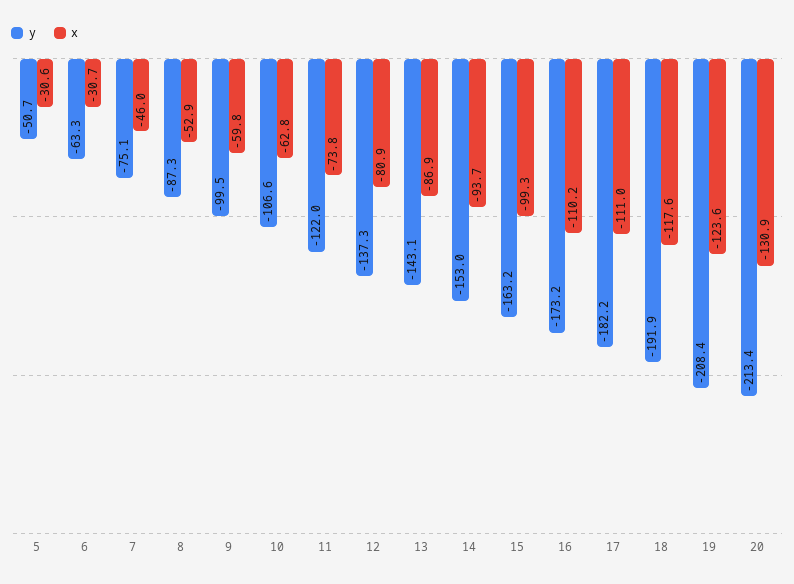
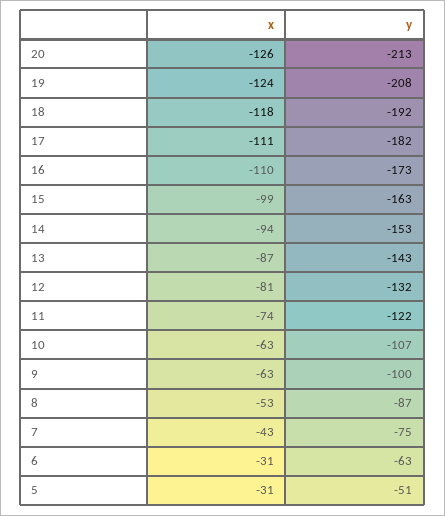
  {
    "y": {
      "5": -50.7,
      "6": -63.3,
      "7": -75.1,
      "8": -87.3,
      "9": -99.5,
      "10": -106.6,
      "11": -122,
-     "12": -137.3,
+     "12": -132,
      "13": -143.1,
      "14": -153,
      "15": -163.2,
      "16": -173.2,
      "17": -182.2,
      "18": -191.9,
      "19": -208.4,
      "20": -213.4
    },
    "x": {
      "5": -30.6,
      "6": -30.7,
-     "7": -46,
+     "7": -43,
      "8": -52.9,
-     "9": -59.8,
+     "9": -63,
      "10": -62.8,
      "11": -73.8,
      "12": -80.9,
      "13": -86.9,
      "14": -93.7,
      "15": -99.3,
      "16": -110.2,
      "17": -111,
      "18": -117.6,
      "19": -123.6,
-     "20": -130.9
+     "20": -126
    }
  }

